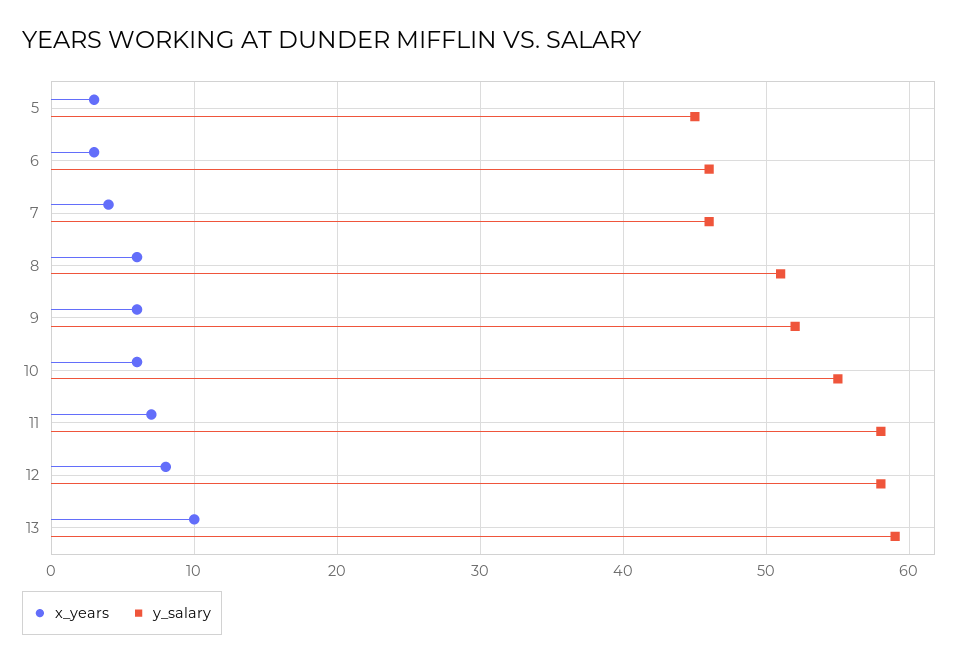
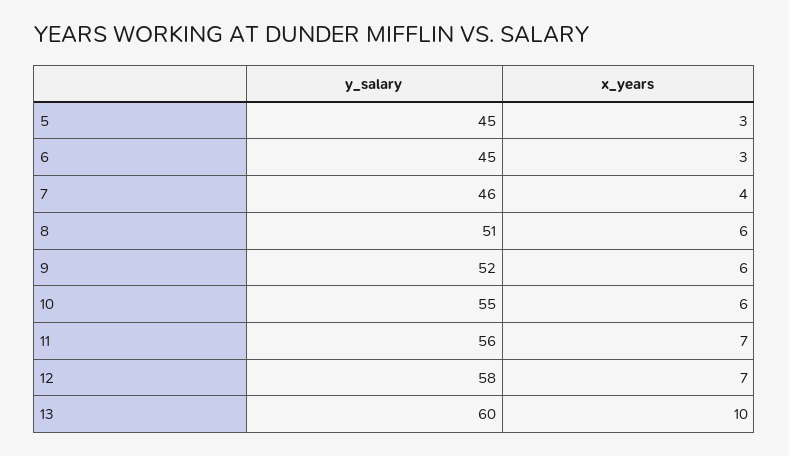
  {
    "x_years": {
      "5": 3,
      "6": 3,
      "7": 4,
      "8": 6,
      "9": 6,
      "10": 6,
      "11": 7,
-     "12": 8,
+     "12": 7,
      "13": 10
    },
    "y_salary": {
      "5": 45,
-     "6": 46,
+     "6": 45,
      "7": 46,
      "8": 51,
      "9": 52,
      "10": 55,
-     "11": 58,
+     "11": 56,
      "12": 58,
-     "13": 59
+     "13": 60
    }
  }

